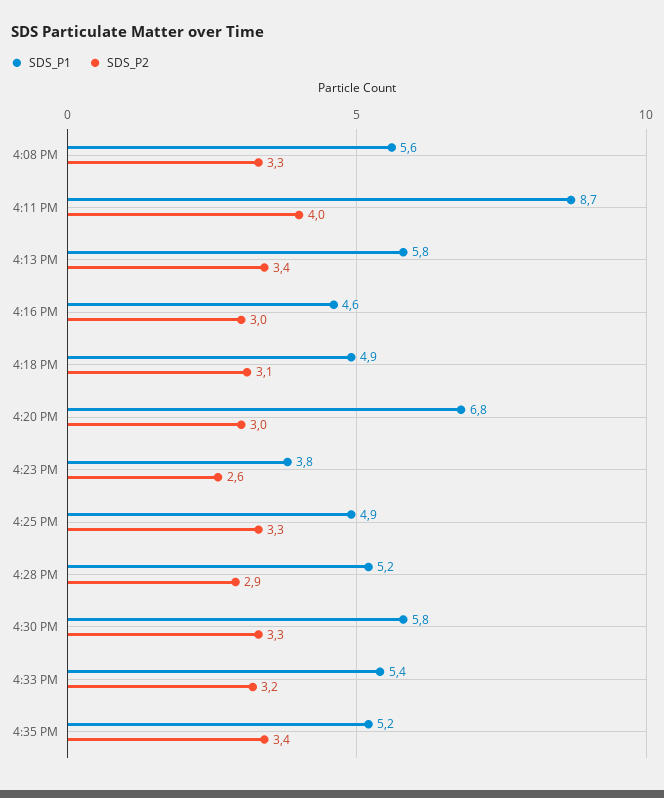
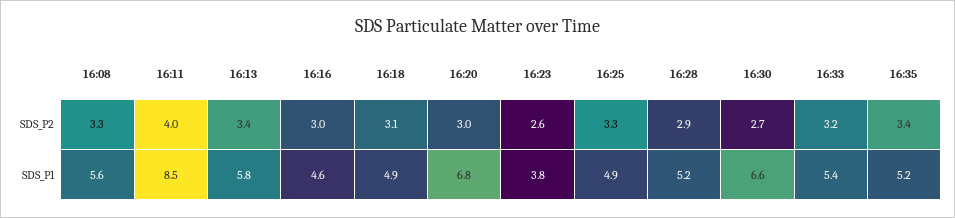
  {
    "SDS_P1": {
      "4:08 PM": 5.6,
-     "4:11 PM": 8.7,
+     "4:11 PM": 8.5,
      "4:13 PM": 5.8,
      "4:16 PM": 4.6,
      "4:18 PM": 4.9,
      "4:20 PM": 6.8,
      "4:23 PM": 3.8,
      "4:25 PM": 4.9,
      "4:28 PM": 5.2,
-     "4:30 PM": 5.8,
+     "4:30 PM": 6.6,
      "4:33 PM": 5.4,
      "4:35 PM": 5.2
    },
    "SDS_P2": {
      "4:08 PM": 3.3,
      "4:11 PM": 4,
      "4:13 PM": 3.4,
      "4:16 PM": 3,
      "4:18 PM": 3.1,
      "4:20 PM": 3,
      "4:23 PM": 2.6,
      "4:25 PM": 3.3,
      "4:28 PM": 2.9,
-     "4:30 PM": 3.3,
+     "4:30 PM": 2.7,
      "4:33 PM": 3.2,
      "4:35 PM": 3.4
    }
  }

